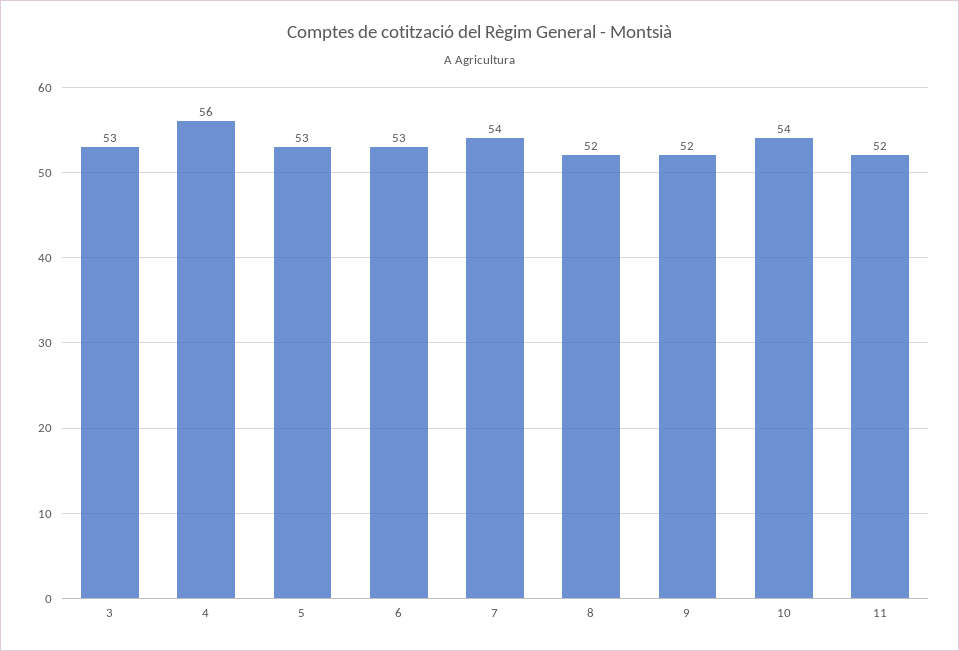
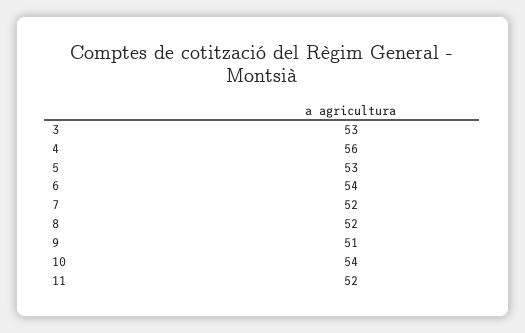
  {
    "3": 53,
    "4": 56,
    "5": 53,
-   "6": 53,
+   "6": 54,
-   "7": 54,
+   "7": 52,
    "8": 52,
-   "9": 52,
+   "9": 51,
    "10": 54,
    "11": 52
  }

